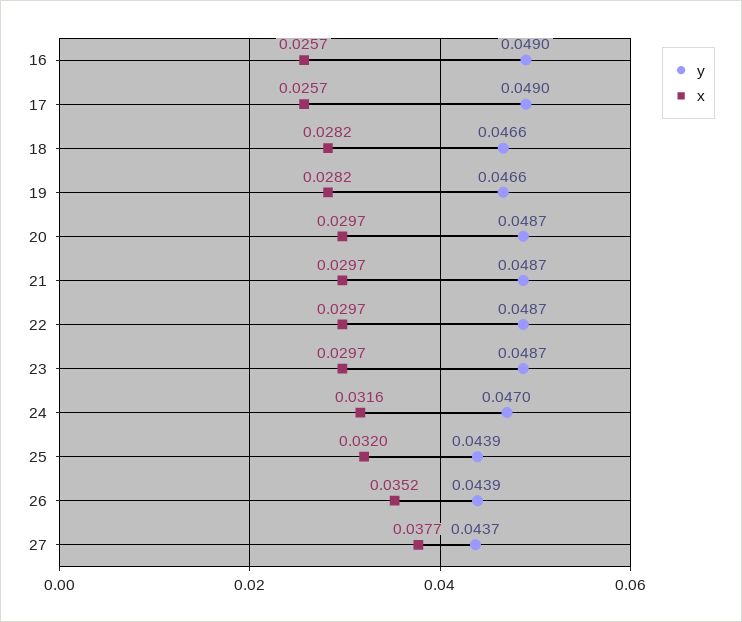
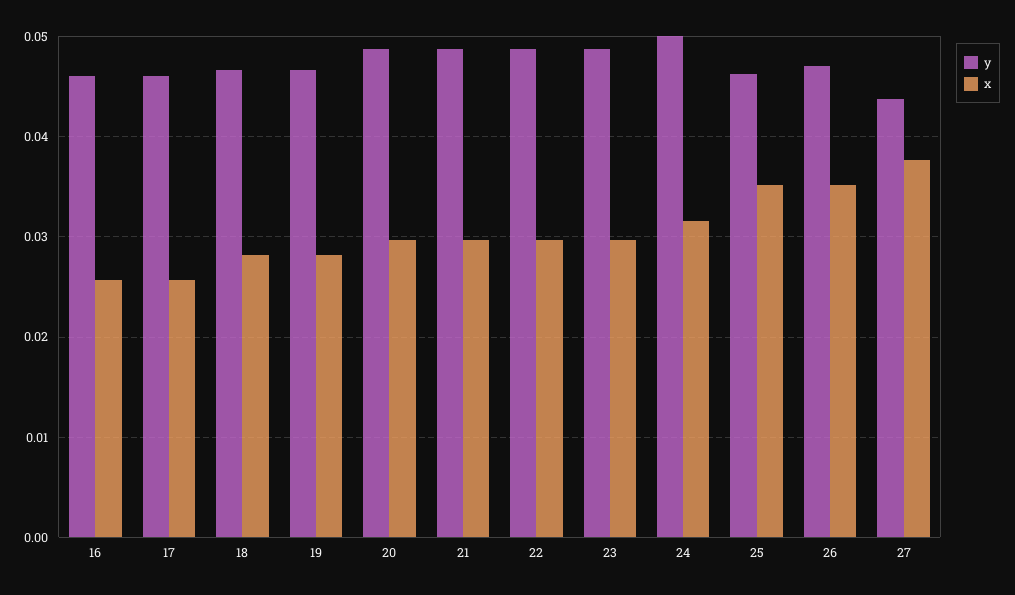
  {
    "y": {
-     "16": 0.049,
+     "16": 0.046,
-     "17": 0.049,
+     "17": 0.046,
      "18": 0.0466,
      "19": 0.0466,
      "20": 0.0487,
      "21": 0.0487,
      "22": 0.0487,
      "23": 0.0487,
-     "24": 0.047,
+     "24": 0.05,
-     "25": 0.0439,
+     "25": 0.046,
-     "26": 0.0439,
+     "26": 0.047,
      "27": 0.0437
    },
    "x": {
      "16": 0.0257,
      "17": 0.0257,
      "18": 0.0282,
      "19": 0.0282,
      "20": 0.0297,
      "21": 0.0297,
      "22": 0.0297,
      "23": 0.0297,
      "24": 0.0316,
-     "25": 0.032,
+     "25": 0.035,
      "26": 0.0352,
      "27": 0.0377
    }
  }

